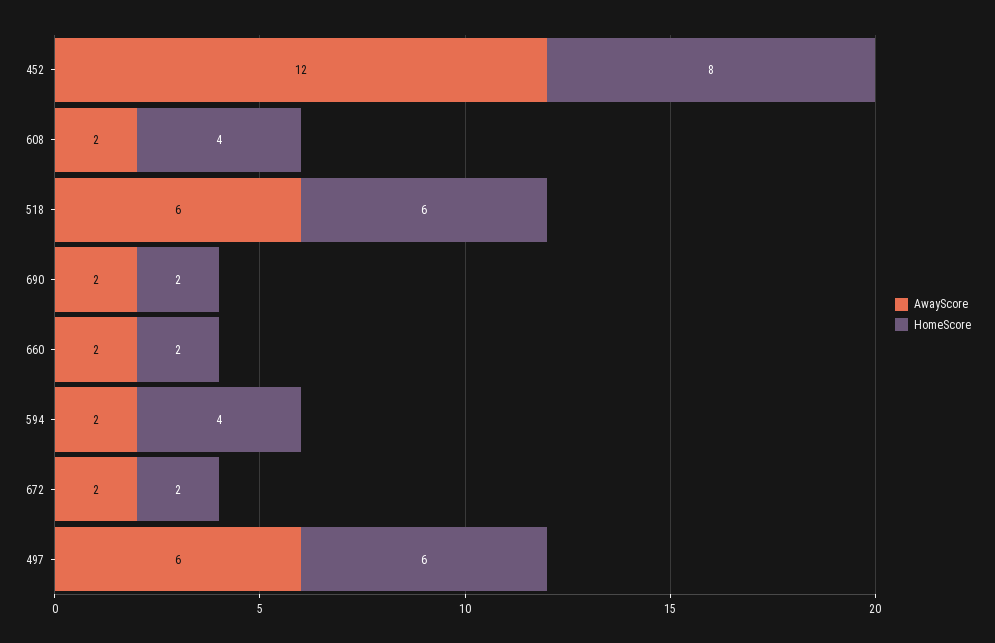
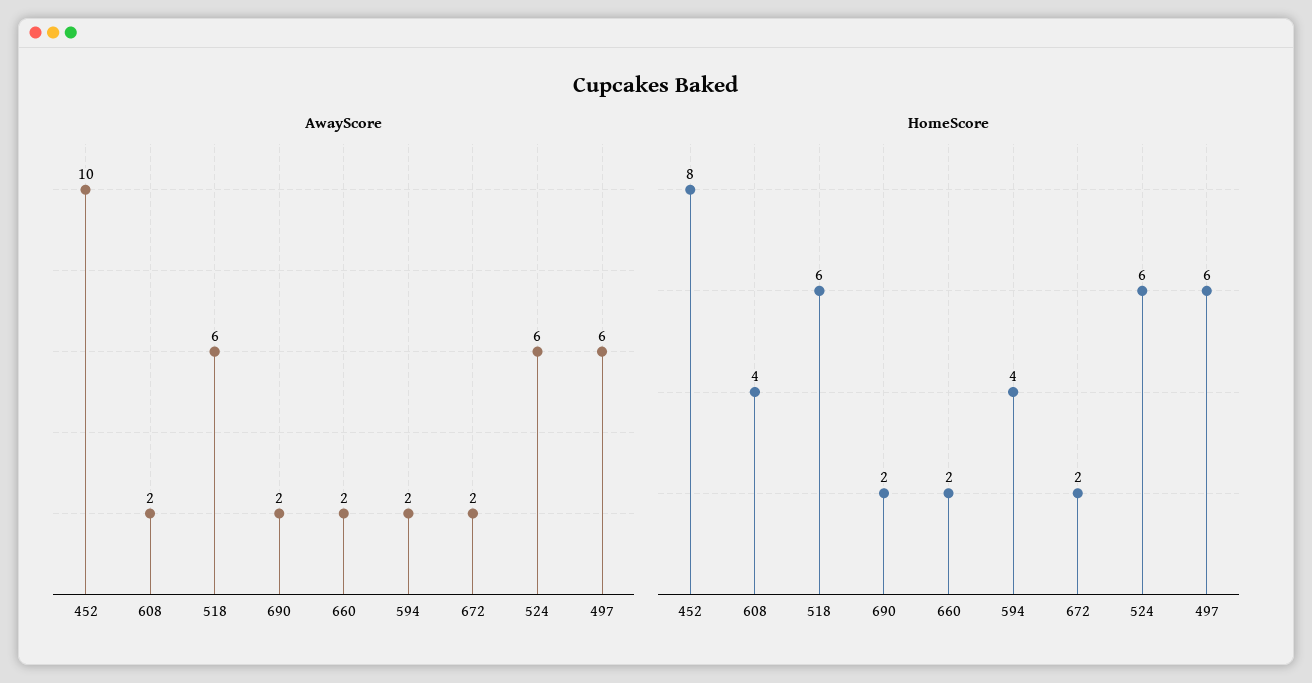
  {
    "AwayScore": {
-     "452": 12,
+     "452": 10,
      "608": 2,
      "518": 6,
      "690": 2,
      "660": 2,
      "594": 2,
      "672": 2,
-     "497": 6
+     "497": 6,
+     "524": 6
    },
    "HomeScore": {
      "452": 8,
      "608": 4,
      "518": 6,
      "690": 2,
      "660": 2,
      "594": 4,
      "672": 2,
-     "497": 6
+     "497": 6,
+     "524": 6
    }
  }

